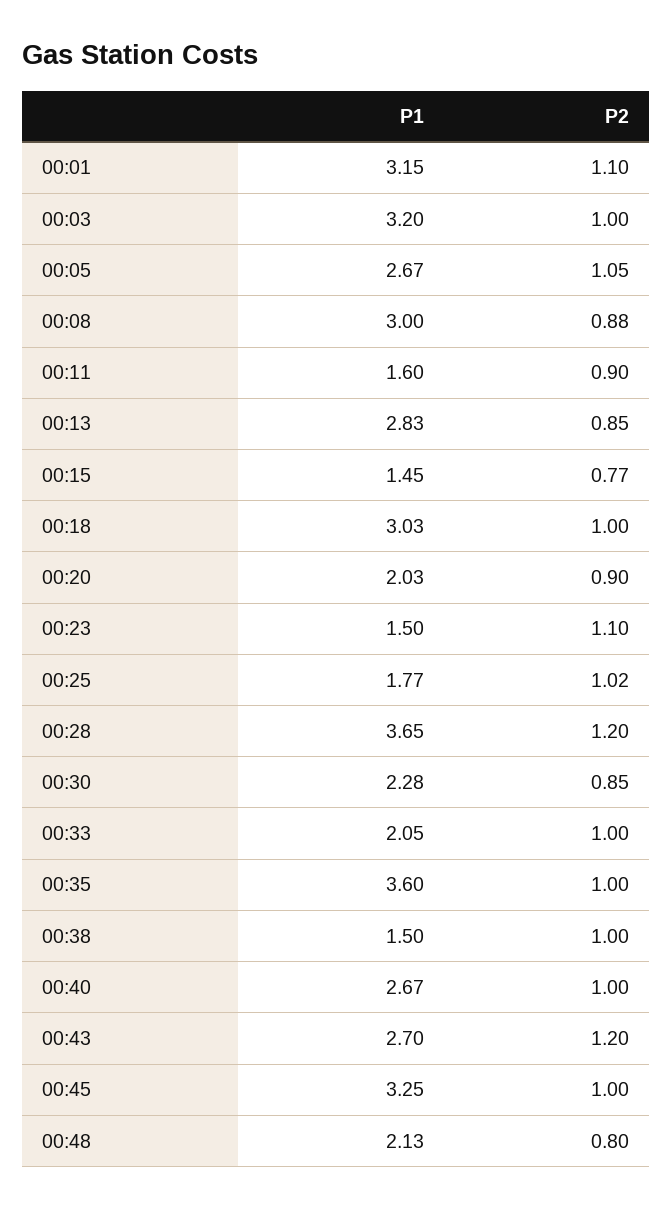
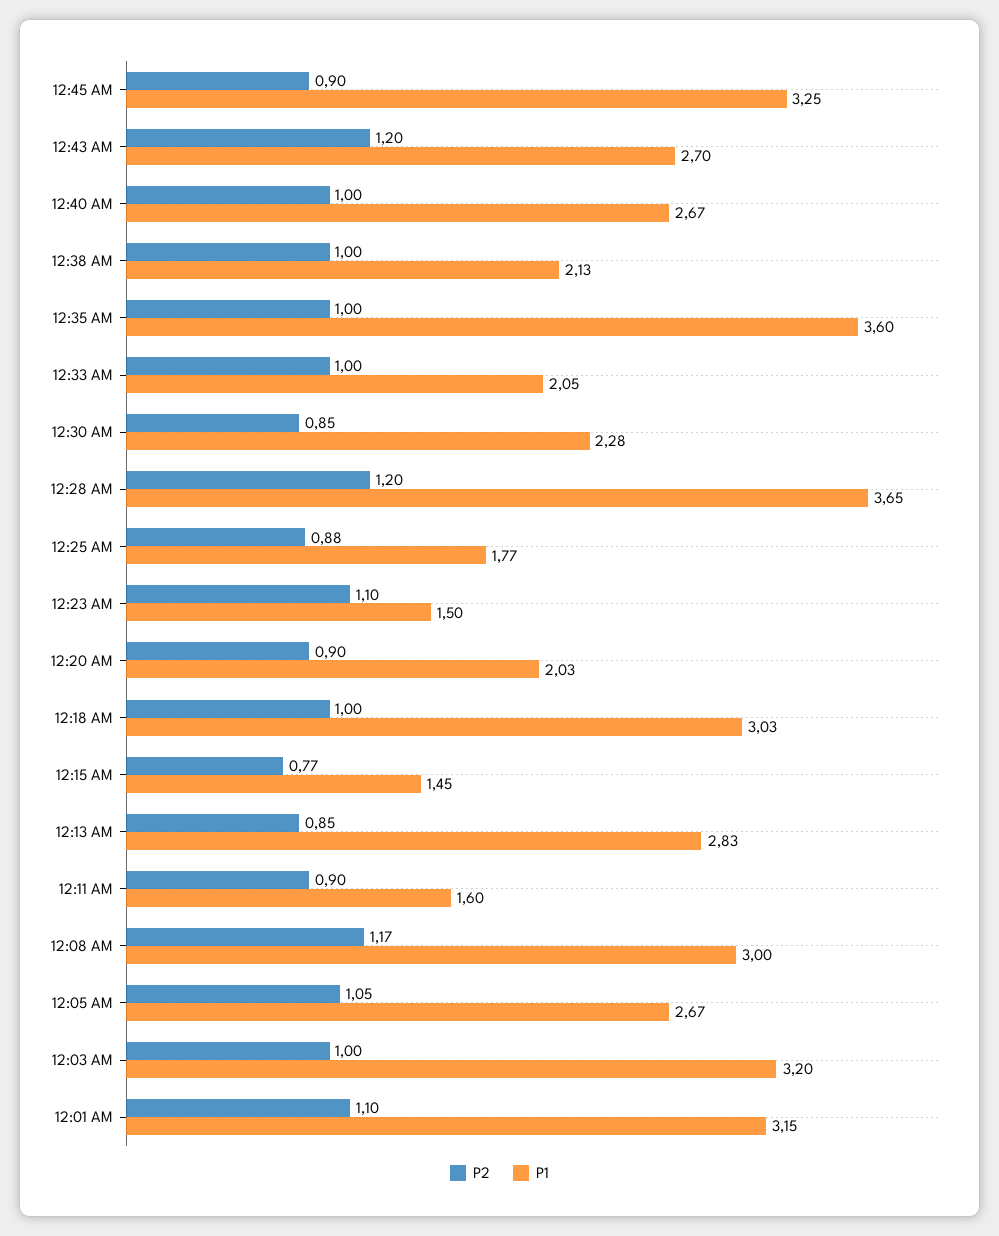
  {
    "P1": {
      "00:01": 3.15,
      "00:03": 3.2,
      "00:05": 2.67,
      "00:08": 3,
      "00:11": 1.6,
      "00:13": 2.83,
      "00:15": 1.45,
      "00:18": 3.03,
      "00:20": 2.03,
      "00:23": 1.5,
      "00:25": 1.77,
      "00:28": 3.65,
      "00:30": 2.28,
      "00:33": 2.05,
      "00:35": 3.6,
-     "00:38": 1.5,
+     "00:38": 2.13,
      "00:40": 2.67,
      "00:43": 2.7,
-     "00:45": 3.25,
+     "00:45": 3.25
-     "00:48": 2.13
    },
    "P2": {
      "00:01": 1.1,
      "00:03": 1,
      "00:05": 1.05,
-     "00:08": 0.88,
+     "00:08": 1.17,
      "00:11": 0.9,
      "00:13": 0.85,
      "00:15": 0.77,
      "00:18": 1,
      "00:20": 0.9,
      "00:23": 1.1,
-     "00:25": 1.02,
+     "00:25": 0.88,
      "00:28": 1.2,
      "00:30": 0.85,
      "00:33": 1,
      "00:35": 1,
      "00:38": 1,
      "00:40": 1,
      "00:43": 1.2,
-     "00:45": 1,
+     "00:45": 0.9
-     "00:48": 0.8
    }
  }

